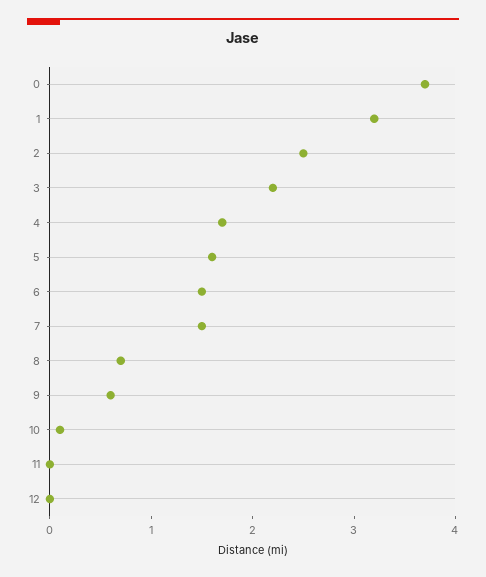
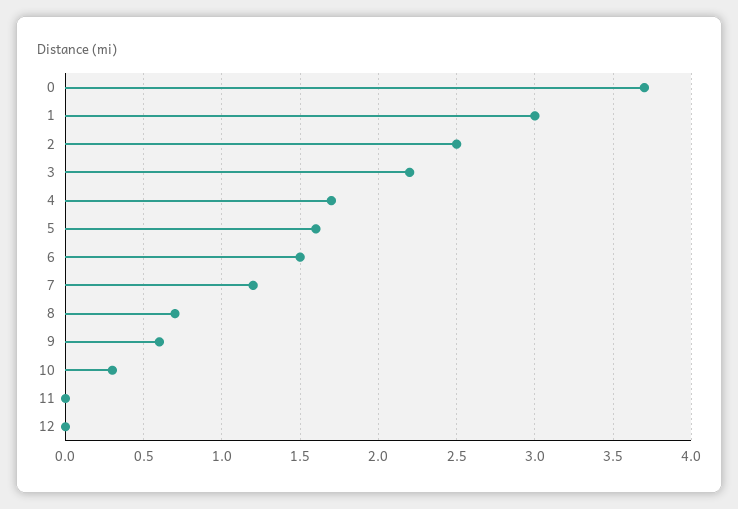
  {
    "0": 3.7,
-   "1": 3.2,
+   "1": 3,
    "2": 2.5,
    "3": 2.2,
    "4": 1.7,
    "5": 1.6,
    "6": 1.5,
-   "7": 1.5,
+   "7": 1.2,
    "8": 0.7,
    "9": 0.6,
-   "10": 0.1,
+   "10": 0.3,
    "11": 0,
    "12": 0
  }

